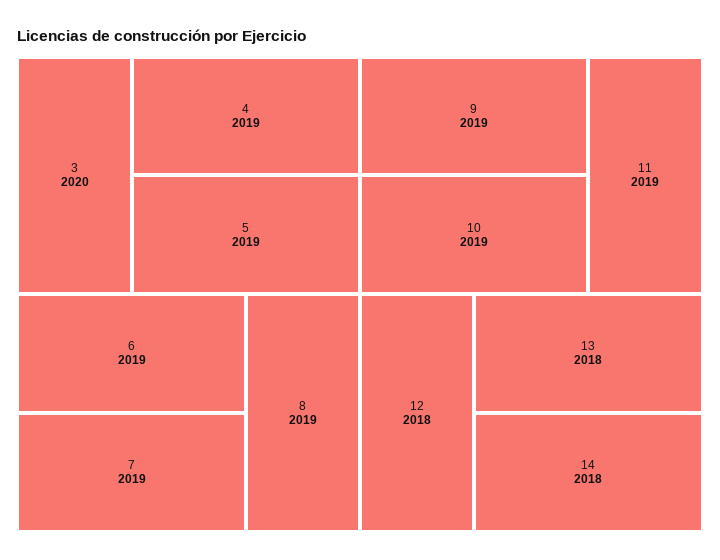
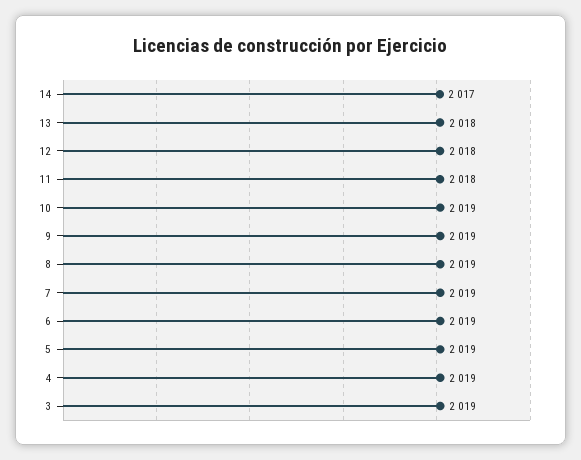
  {
-   "3": 2020,
+   "3": 2019,
    "4": 2019,
    "5": 2019,
    "6": 2019,
    "7": 2019,
    "8": 2019,
    "9": 2019,
    "10": 2019,
-   "11": 2019,
+   "11": 2018,
    "12": 2018,
    "13": 2018,
-   "14": 2018
+   "14": 2017
  }

